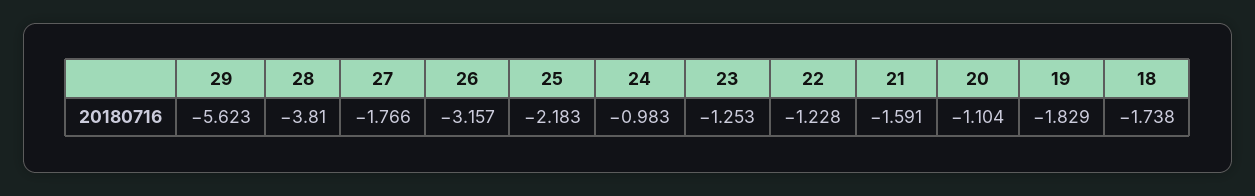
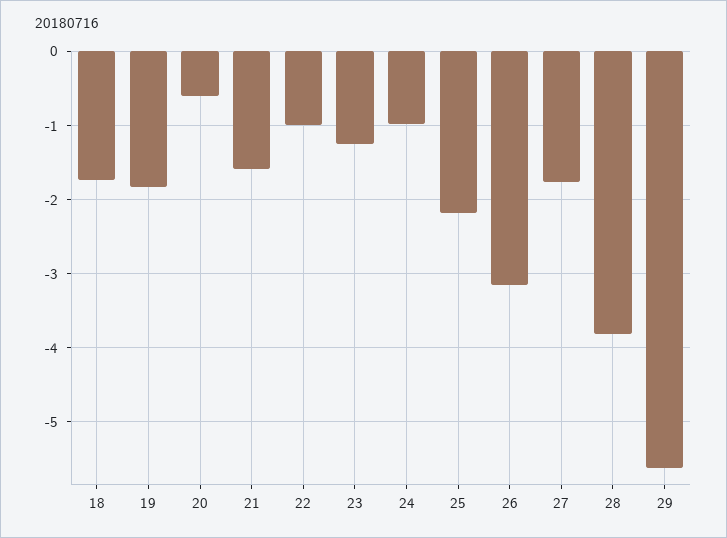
  {
    "29": -5.623,
    "28": -3.81,
    "27": -1.766,
    "26": -3.157,
    "25": -2.183,
    "24": -0.983,
    "23": -1.253,
-   "22": -1.228,
+   "22": -1,
    "21": -1.591,
-   "20": -1.104,
+   "20": -0.6,
    "19": -1.829,
    "18": -1.738
  }

